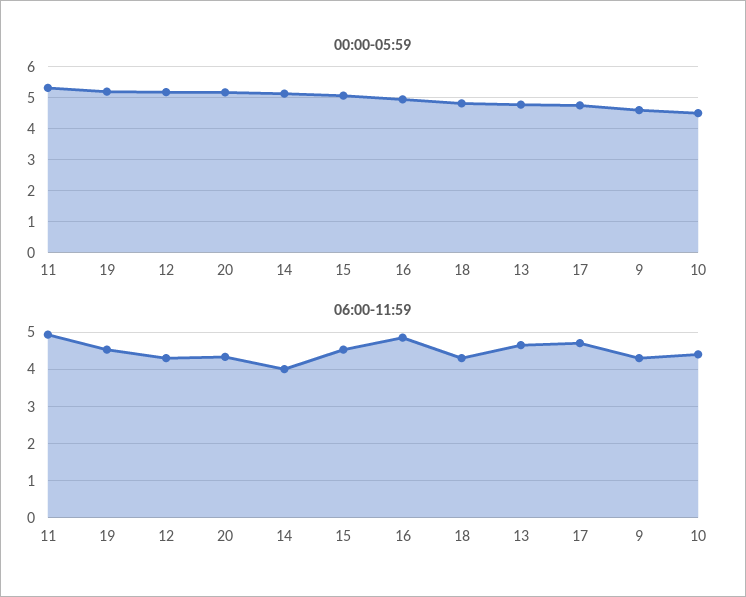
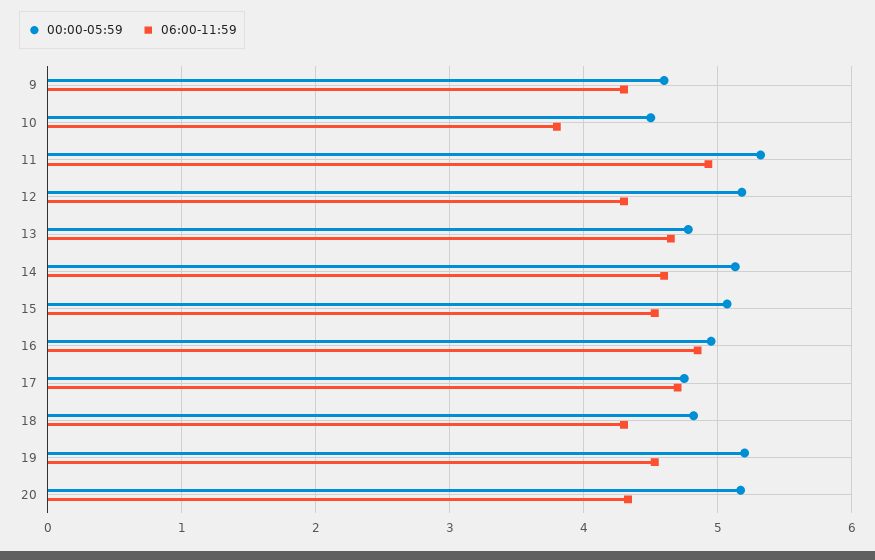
  {
    "00:00-05:59": {
      "11": 5.3,
      "19": 5.2,
      "12": 5.2,
      "20": 5.2,
      "14": 5.1,
      "15": 5.1,
      "16": 5,
      "18": 4.8,
      "13": 4.8,
      "17": 4.8,
      "9": 4.6,
      "10": 4.5
    },
    "06:00-11:59": {
      "11": 4.9,
      "19": 4.5,
      "12": 4.3,
      "20": 4.3,
-     "14": 4,
+     "14": 4.6,
      "15": 4.5,
      "16": 4.9,
      "18": 4.3,
      "13": 4.7,
      "17": 4.7,
      "9": 4.3,
-     "10": 4.4
+     "10": 3.8
    }
  }

